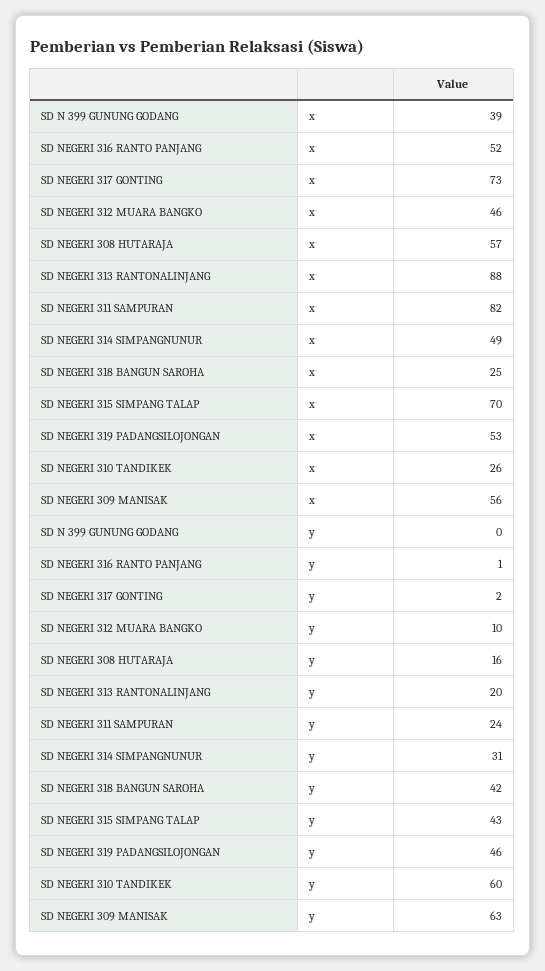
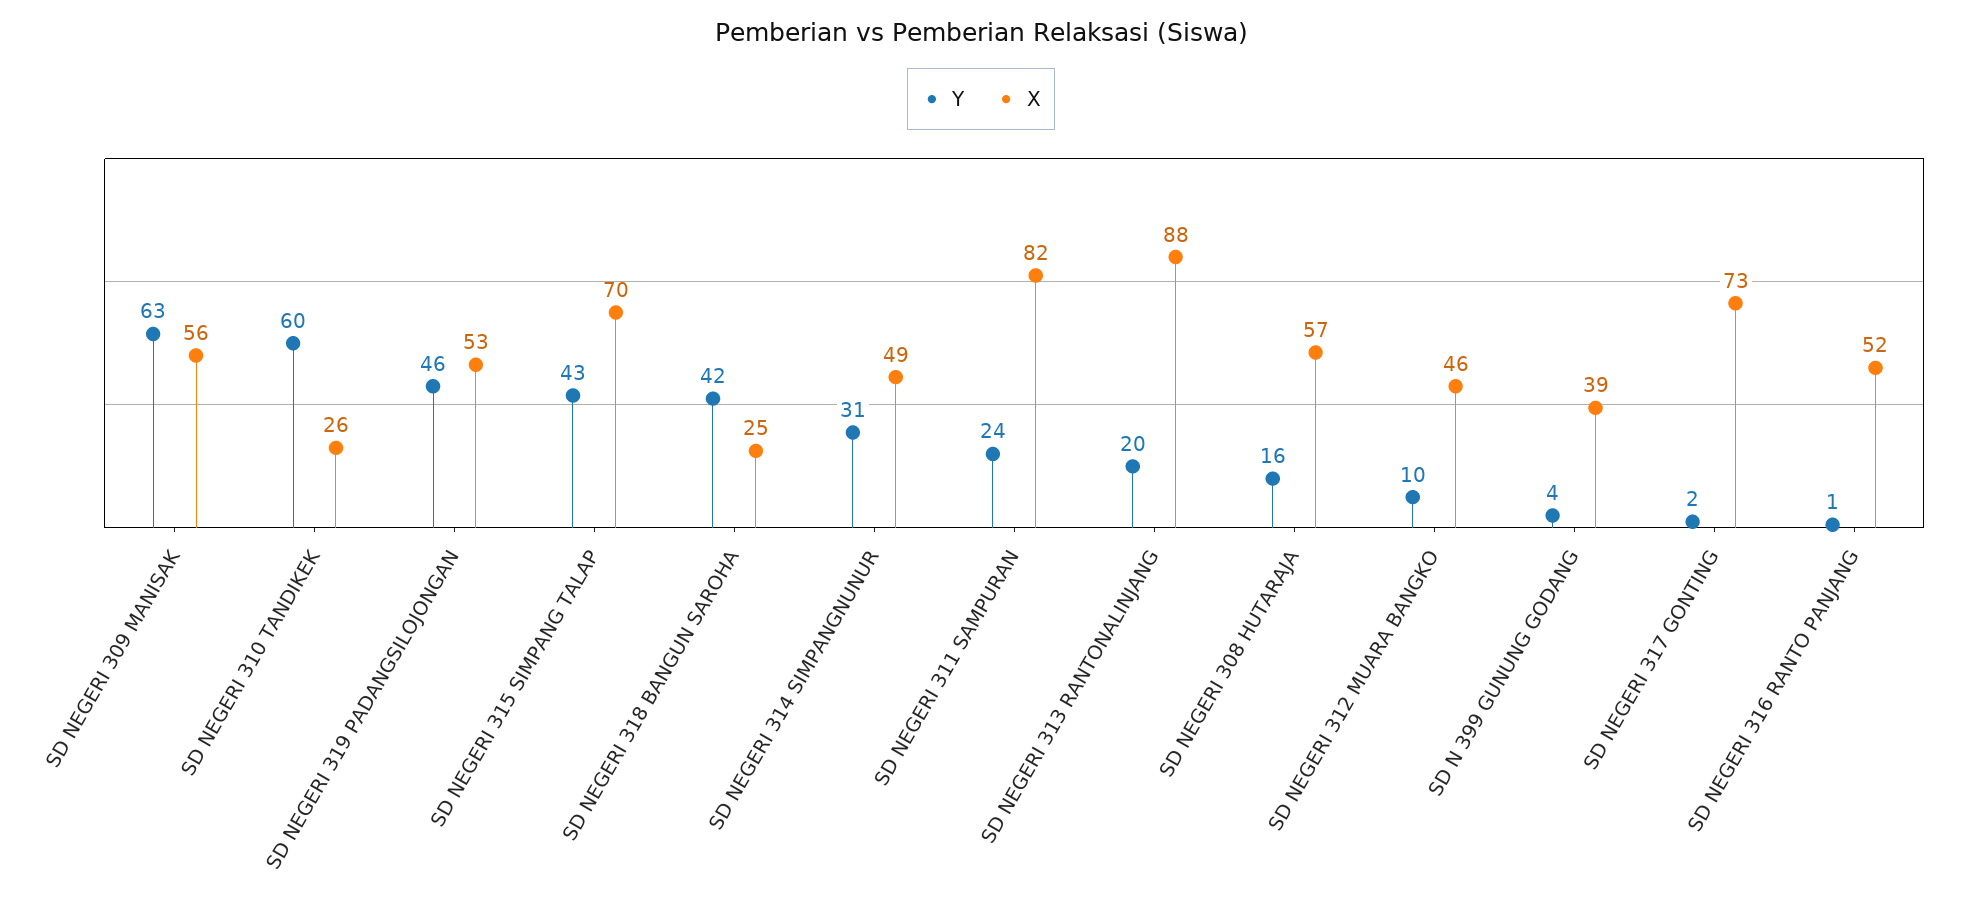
  {
    "x": {
      "SD N 399 GUNUNG GODANG": 39,
      "SD NEGERI 316 RANTO PANJANG": 52,
      "SD NEGERI 317 GONTING": 73,
      "SD NEGERI 312 MUARA BANGKO": 46,
      "SD NEGERI 308 HUTARAJA": 57,
      "SD NEGERI 313 RANTONALINJANG": 88,
      "SD NEGERI 311 SAMPURAN": 82,
      "SD NEGERI 314 SIMPANGNUNUR": 49,
      "SD NEGERI 318 BANGUN SAROHA": 25,
      "SD NEGERI 315 SIMPANG TALAP": 70,
      "SD NEGERI 319 PADANGSILOJONGAN": 53,
      "SD NEGERI 310 TANDIKEK": 26,
      "SD NEGERI 309 MANISAK": 56
    },
    "y": {
-     "SD N 399 GUNUNG GODANG": 0,
+     "SD N 399 GUNUNG GODANG": 4,
      "SD NEGERI 316 RANTO PANJANG": 1,
      "SD NEGERI 317 GONTING": 2,
      "SD NEGERI 312 MUARA BANGKO": 10,
      "SD NEGERI 308 HUTARAJA": 16,
      "SD NEGERI 313 RANTONALINJANG": 20,
      "SD NEGERI 311 SAMPURAN": 24,
      "SD NEGERI 314 SIMPANGNUNUR": 31,
      "SD NEGERI 318 BANGUN SAROHA": 42,
      "SD NEGERI 315 SIMPANG TALAP": 43,
      "SD NEGERI 319 PADANGSILOJONGAN": 46,
      "SD NEGERI 310 TANDIKEK": 60,
      "SD NEGERI 309 MANISAK": 63
    }
  }

